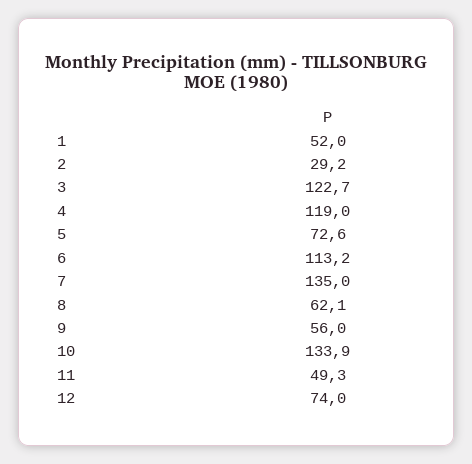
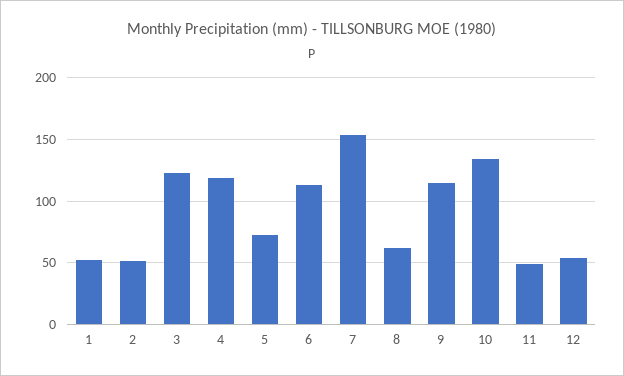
  {
    "1": 52,
-   "2": 29.2,
+   "2": 50,
    "3": 122.7,
    "4": 119,
    "5": 72.6,
    "6": 113.2,
-   "7": 135,
+   "7": 155,
    "8": 62.1,
-   "9": 56,
+   "9": 115,
    "10": 133.9,
    "11": 49.3,
-   "12": 74
+   "12": 55
  }

